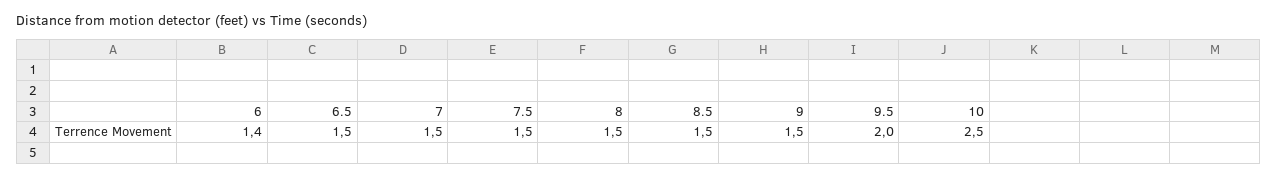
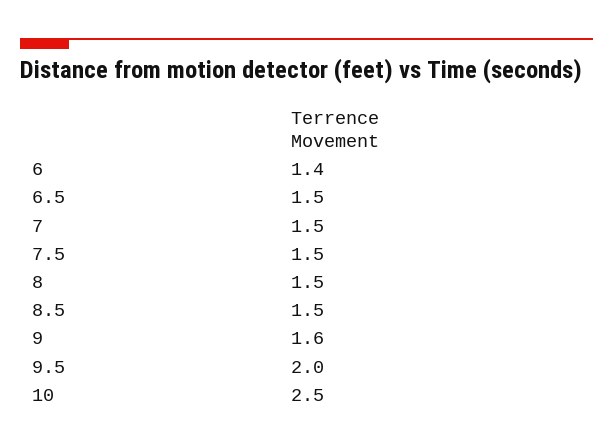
  {
    "6": 1.4,
    "6.5": 1.5,
    "7": 1.5,
    "7.5": 1.5,
    "8": 1.5,
    "8.5": 1.5,
-   "9": 1.5,
+   "9": 1.6,
    "9.5": 2,
    "10": 2.5
  }

